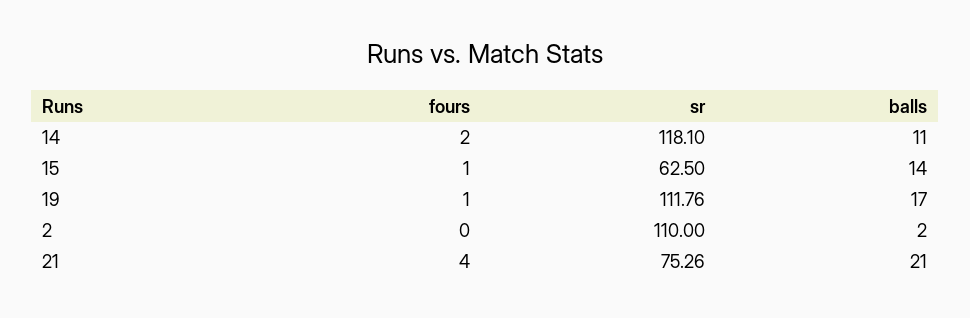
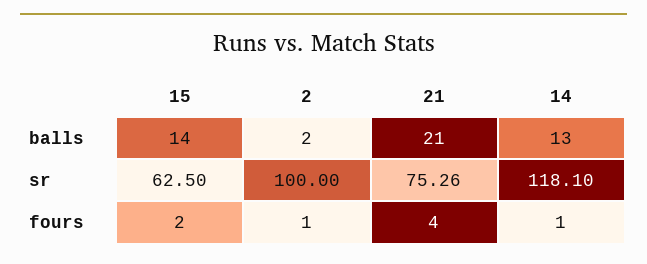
  {
    "fours": {
-     "14": 2,
+     "14": 1,
-     "15": 1,
+     "15": 2,
-     "19": 1,
-     "2": 0,
+     "2": 1,
      "21": 4
    },
    "sr": {
      "14": 118.1,
      "15": 62.5,
-     "19": 111.76,
-     "2": 110,
+     "2": 100,
      "21": 75.26
    },
    "balls": {
-     "14": 11,
+     "14": 13,
      "15": 14,
-     "19": 17,
      "2": 2,
      "21": 21
    }
  }

